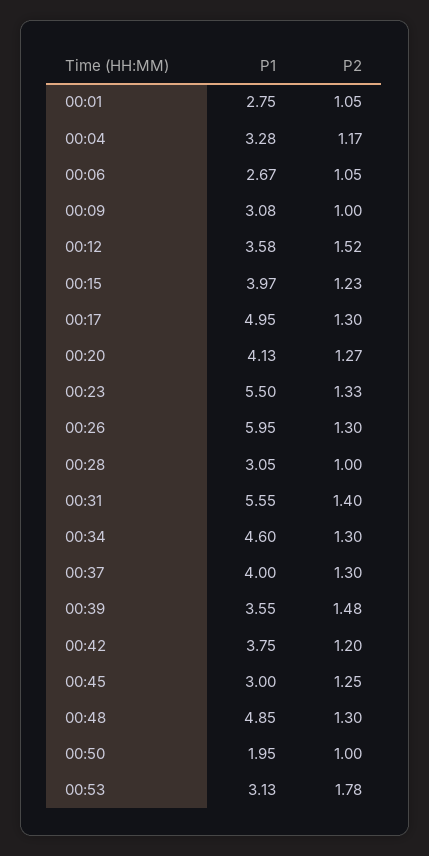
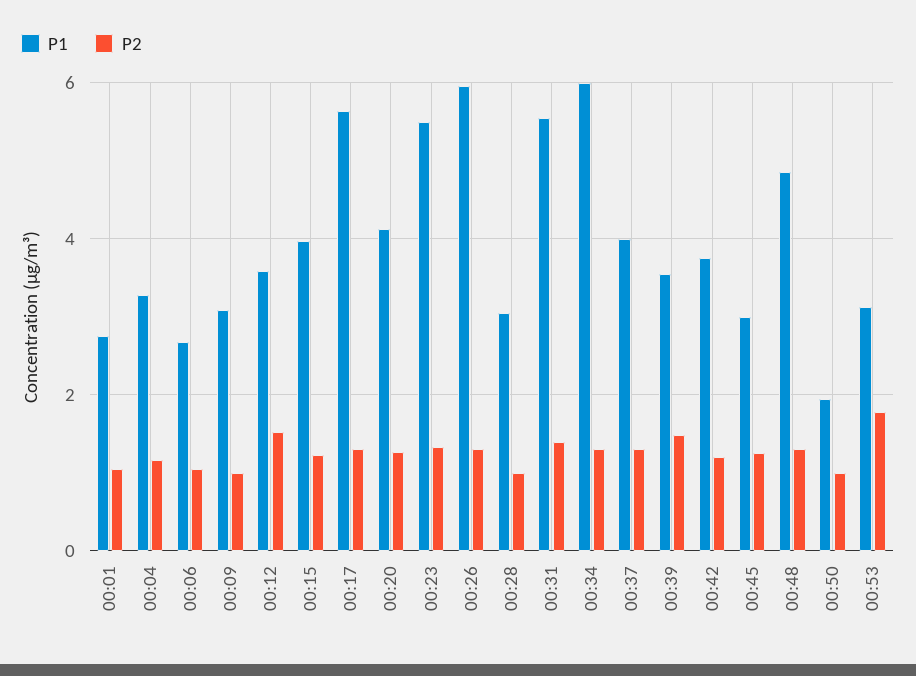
  {
    "P1": {
      "00:01": 2.75,
      "00:04": 3.28,
      "00:06": 2.67,
      "00:09": 3.08,
      "00:12": 3.58,
      "00:15": 3.97,
-     "00:17": 4.95,
+     "00:17": 5.6,
      "00:20": 4.13,
      "00:23": 5.5,
      "00:26": 5.95,
      "00:28": 3.05,
      "00:31": 5.55,
-     "00:34": 4.6,
+     "00:34": 6,
      "00:37": 4,
      "00:39": 3.55,
      "00:42": 3.75,
      "00:45": 3,
      "00:48": 4.85,
      "00:50": 1.95,
      "00:53": 3.13
    },
    "P2": {
      "00:01": 1.05,
      "00:04": 1.17,
      "00:06": 1.05,
      "00:09": 1,
      "00:12": 1.52,
      "00:15": 1.23,
      "00:17": 1.3,
      "00:20": 1.27,
      "00:23": 1.33,
      "00:26": 1.3,
      "00:28": 1,
      "00:31": 1.4,
      "00:34": 1.3,
      "00:37": 1.3,
      "00:39": 1.48,
      "00:42": 1.2,
      "00:45": 1.25,
      "00:48": 1.3,
      "00:50": 1,
      "00:53": 1.78
    }
  }

